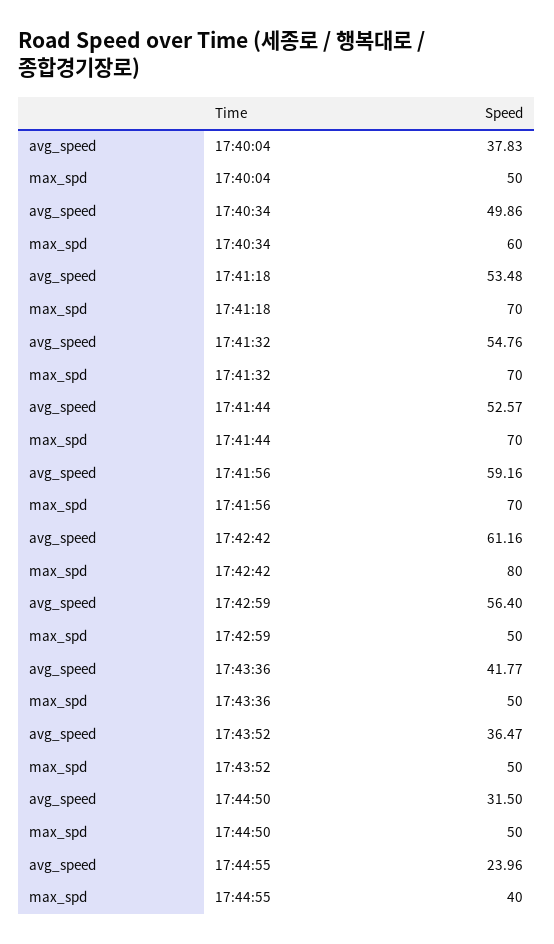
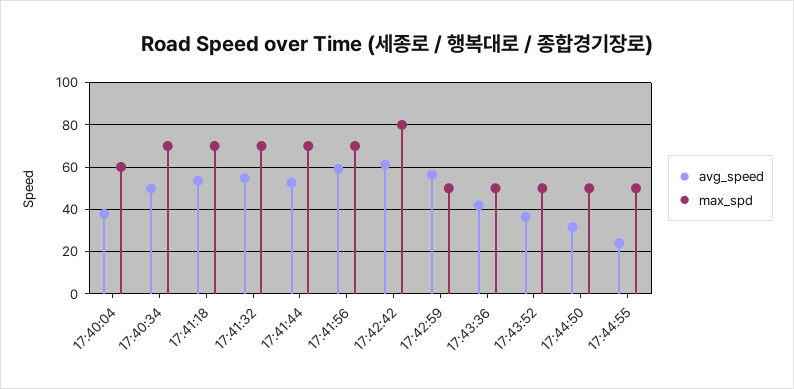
  {
    "avg_speed": {
      "17:40:04": 37.83,
      "17:40:34": 49.86,
      "17:41:18": 53.48,
      "17:41:32": 54.76,
      "17:41:44": 52.57,
      "17:41:56": 59.16,
      "17:42:42": 61.16,
      "17:42:59": 56.4,
      "17:43:36": 41.77,
      "17:43:52": 36.47,
      "17:44:50": 31.5,
      "17:44:55": 23.96
    },
    "max_spd": {
-     "17:40:04": 50,
+     "17:40:04": 60,
-     "17:40:34": 60,
+     "17:40:34": 70,
      "17:41:18": 70,
      "17:41:32": 70,
      "17:41:44": 70,
      "17:41:56": 70,
      "17:42:42": 80,
      "17:42:59": 50,
      "17:43:36": 50,
      "17:43:52": 50,
      "17:44:50": 50,
-     "17:44:55": 40
+     "17:44:55": 50
    }
  }

